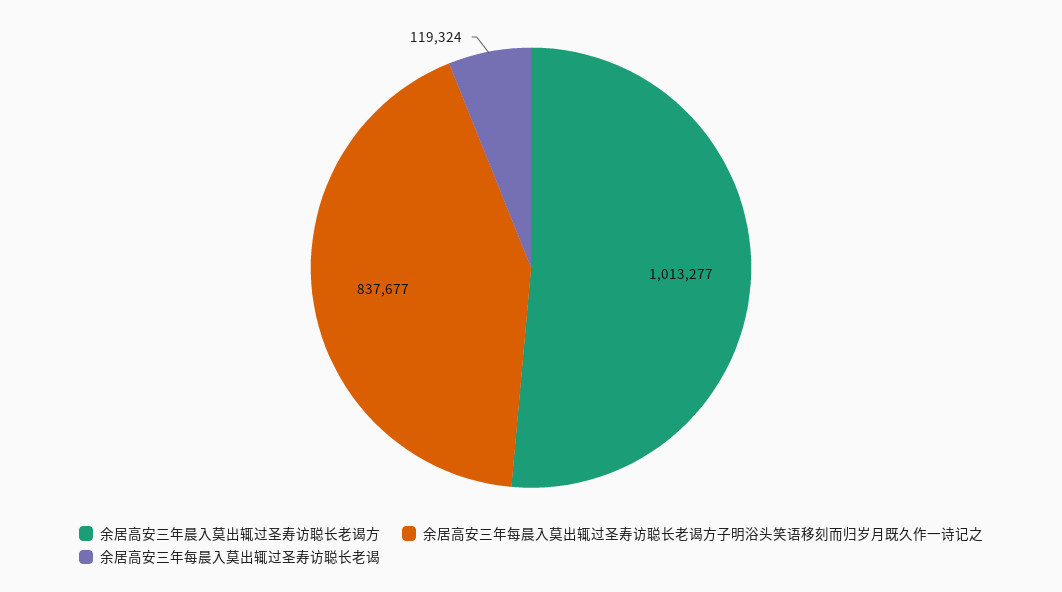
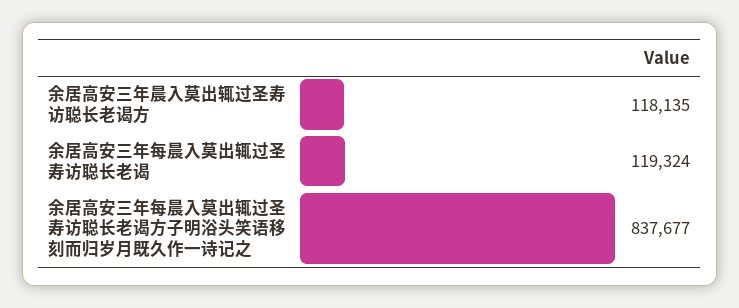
  {
-   "余居高安三年晨入莫出辄过圣寿访聪长老谒方": 1013277,
+   "余居高安三年晨入莫出辄过圣寿访聪长老谒方": 118135,
    "余居高安三年每晨入莫出辄过圣寿访聪长老谒方子明浴头笑语移刻而归岁月既久作一诗记之": 837677,
    "余居高安三年每晨入莫出辄过圣寿访聪长老谒": 119324
  }

